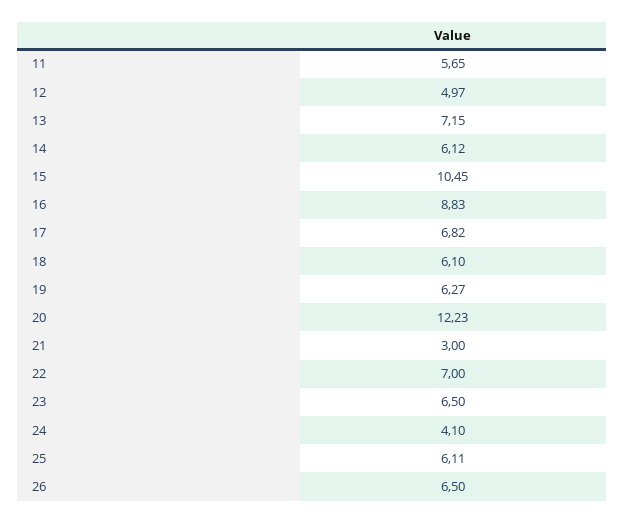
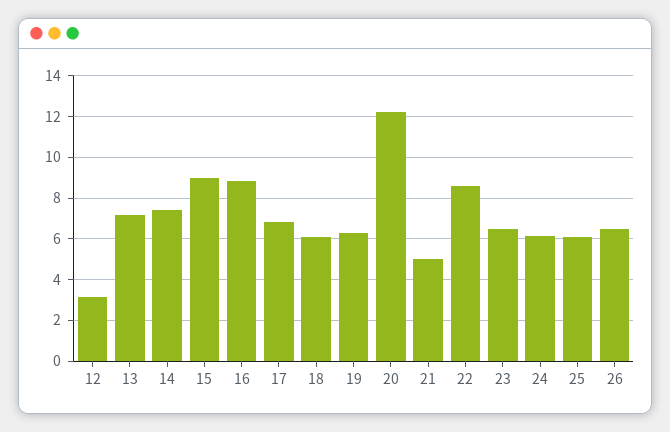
  {
-   "11": 5.65,
-   "12": 4.97,
+   "12": 3,
    "13": 7.15,
-   "14": 6.12,
+   "14": 7.5,
-   "15": 10.45,
+   "15": 9,
    "16": 8.83,
    "17": 6.82,
    "18": 6.1,
    "19": 6.27,
    "20": 12.23,
-   "21": 3,
+   "21": 5,
-   "22": 7,
+   "22": 8.5,
    "23": 6.5,
-   "24": 4.1,
+   "24": 6,
    "25": 6.11,
    "26": 6.5
  }

